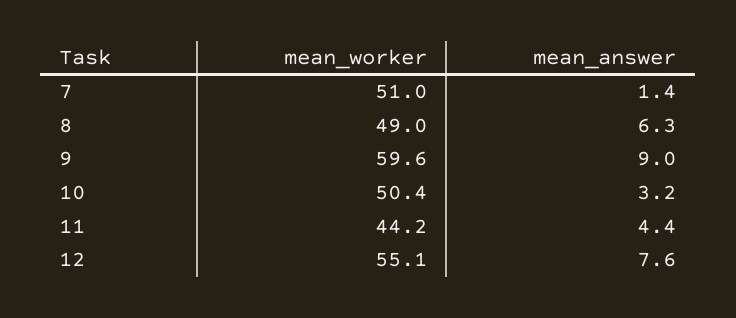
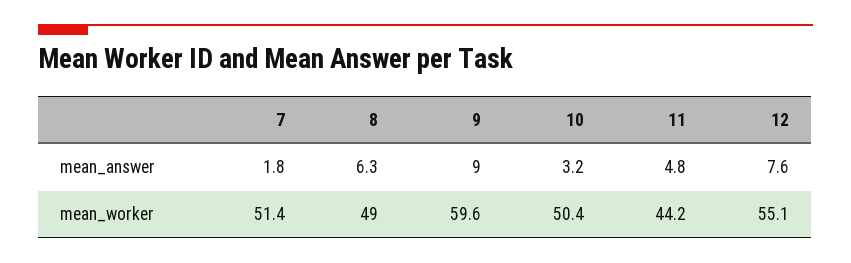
  {
    "mean_worker": {
-     "7": 51,
+     "7": 51.4,
      "8": 49,
      "9": 59.6,
      "10": 50.4,
      "11": 44.2,
      "12": 55.1
    },
    "mean_answer": {
-     "7": 1.4,
+     "7": 1.8,
      "8": 6.3,
      "9": 9,
      "10": 3.2,
-     "11": 4.4,
+     "11": 4.8,
      "12": 7.6
    }
  }

